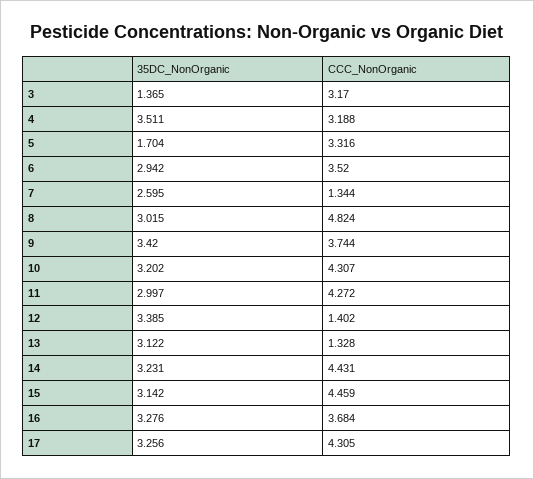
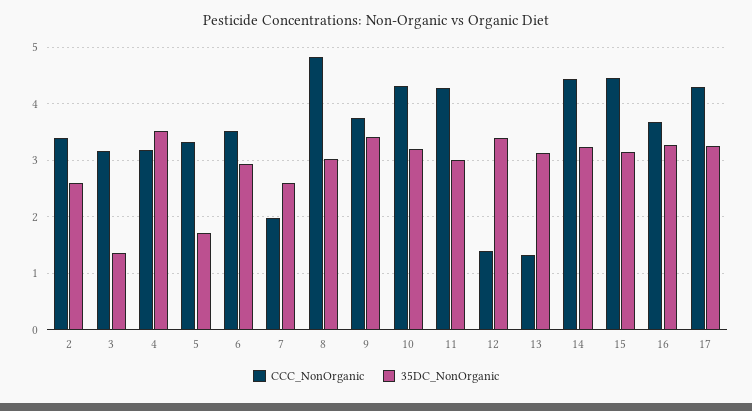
  {
    "35DC_NonOrganic": {
      "3": 1.365,
      "4": 3.511,
      "5": 1.704,
      "6": 2.942,
      "7": 2.595,
      "8": 3.015,
      "9": 3.42,
      "10": 3.202,
      "11": 2.997,
      "12": 3.385,
      "13": 3.122,
      "14": 3.231,
      "15": 3.142,
      "16": 3.276,
-     "17": 3.256
+     "17": 3.256,
+     "2": 2.6
    },
    "CCC_NonOrganic": {
      "3": 3.17,
      "4": 3.188,
      "5": 3.316,
      "6": 3.52,
-     "7": 1.344,
+     "7": 2,
      "8": 4.824,
      "9": 3.744,
      "10": 4.307,
      "11": 4.272,
      "12": 1.402,
      "13": 1.328,
      "14": 4.431,
      "15": 4.459,
      "16": 3.684,
-     "17": 4.305
+     "17": 4.305,
+     "2": 3.4
    }
  }

